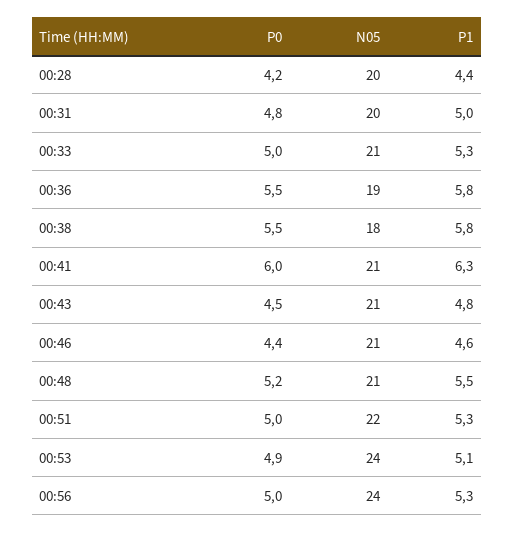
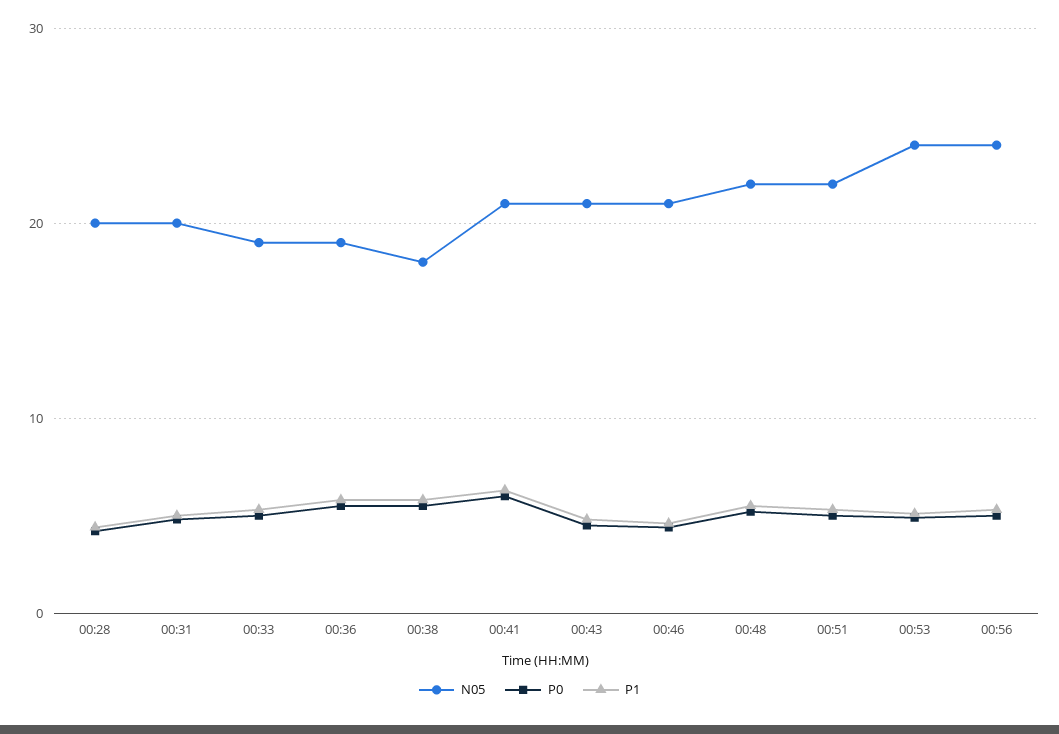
  {
    "P0": {
      "00:28": 4.2,
      "00:31": 4.8,
      "00:33": 5,
      "00:36": 5.5,
      "00:38": 5.5,
      "00:41": 6,
      "00:43": 4.5,
      "00:46": 4.4,
      "00:48": 5.2,
      "00:51": 5,
      "00:53": 4.9,
      "00:56": 5
    },
    "N05": {
      "00:28": 20,
      "00:31": 20,
-     "00:33": 21,
+     "00:33": 19,
      "00:36": 19,
      "00:38": 18,
      "00:41": 21,
      "00:43": 21,
      "00:46": 21,
-     "00:48": 21,
+     "00:48": 22,
      "00:51": 22,
      "00:53": 24,
      "00:56": 24
    },
    "P1": {
      "00:28": 4.4,
      "00:31": 5,
      "00:33": 5.3,
      "00:36": 5.8,
      "00:38": 5.8,
      "00:41": 6.3,
      "00:43": 4.8,
      "00:46": 4.6,
      "00:48": 5.5,
      "00:51": 5.3,
      "00:53": 5.1,
      "00:56": 5.3
    }
  }

